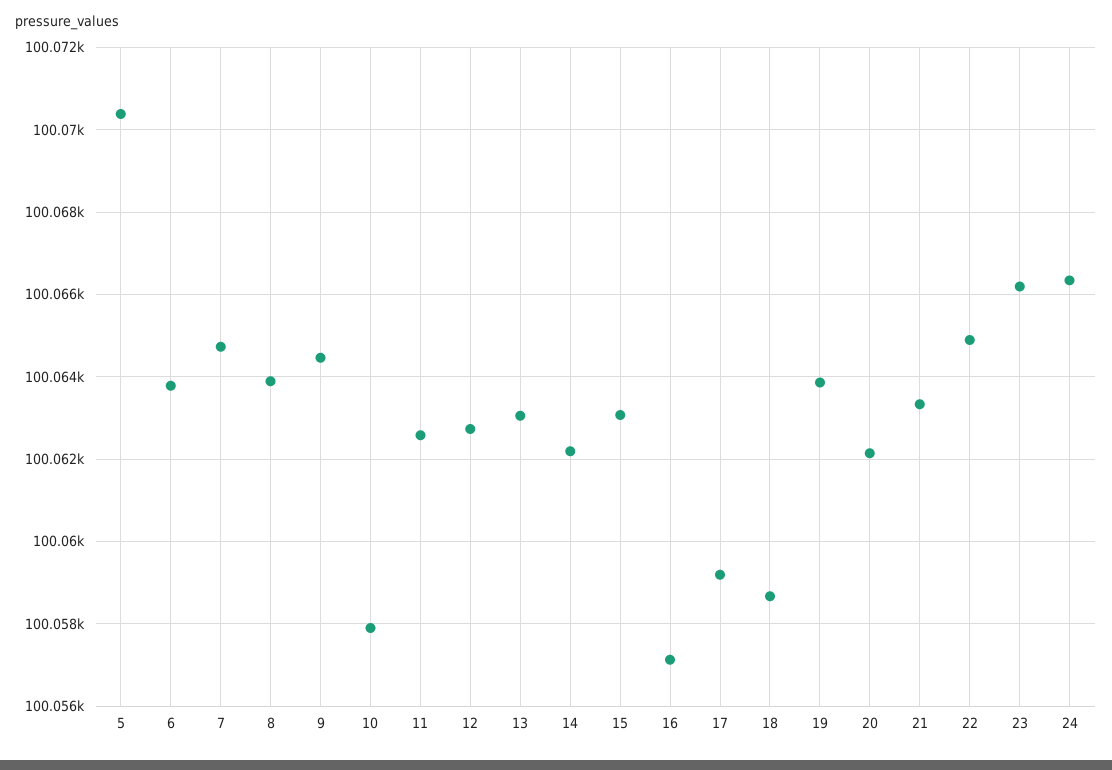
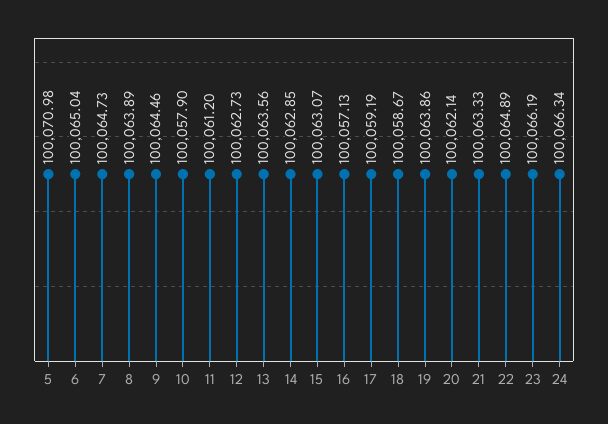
  {
-   "5": 100070.4,
+   "5": 100070.98,
-   "6": 100063.8,
+   "6": 100065.04,
    "7": 100064.73,
    "8": 100063.89,
    "9": 100064.46,
    "10": 100057.9,
-   "11": 100062.6,
+   "11": 100061.2,
    "12": 100062.73,
-   "13": 100063,
+   "13": 100063.56,
-   "14": 100062.2,
+   "14": 100062.85,
    "15": 100063.07,
    "16": 100057.13,
    "17": 100059.19,
    "18": 100058.67,
    "19": 100063.86,
    "20": 100062.14,
    "21": 100063.33,
    "22": 100064.89,
    "23": 100066.19,
    "24": 100066.34
  }

